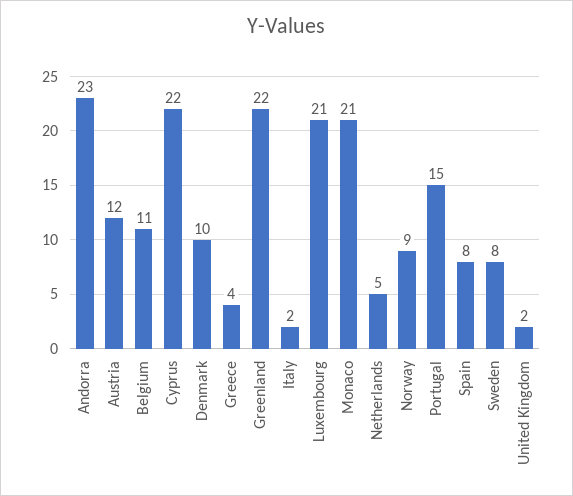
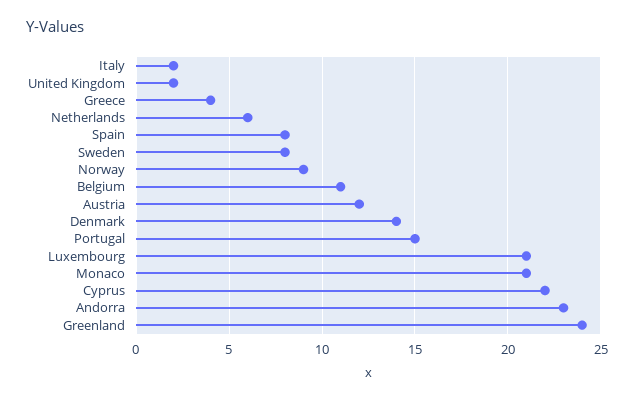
  {
    "Andorra": 23,
    "Austria": 12,
    "Belgium": 11,
    "Cyprus": 22,
-   "Denmark": 10,
+   "Denmark": 14,
    "Greece": 4,
-   "Greenland": 22,
+   "Greenland": 24,
    "Italy": 2,
    "Luxembourg": 21,
    "Monaco": 21,
-   "Netherlands": 5,
+   "Netherlands": 6,
    "Norway": 9,
    "Portugal": 15,
    "Spain": 8,
    "Sweden": 8,
    "United Kingdom": 2
  }

